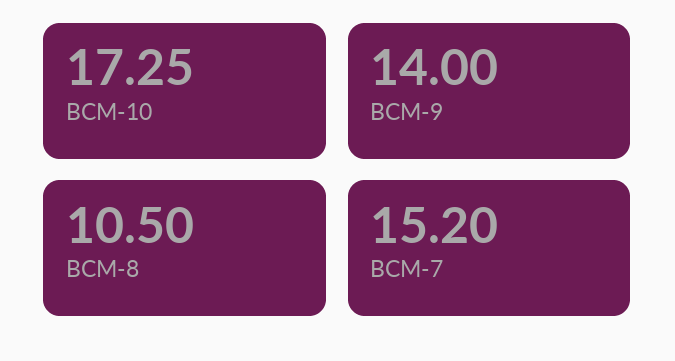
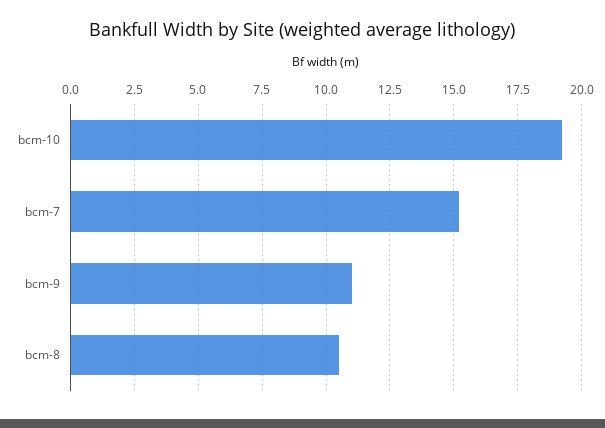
  {
-   "BCM-10": 17.25,
+   "BCM-10": 19.25,
-   "BCM-9": 14,
+   "BCM-9": 11,
    "BCM-8": 10.5,
    "BCM-7": 15.2
  }

